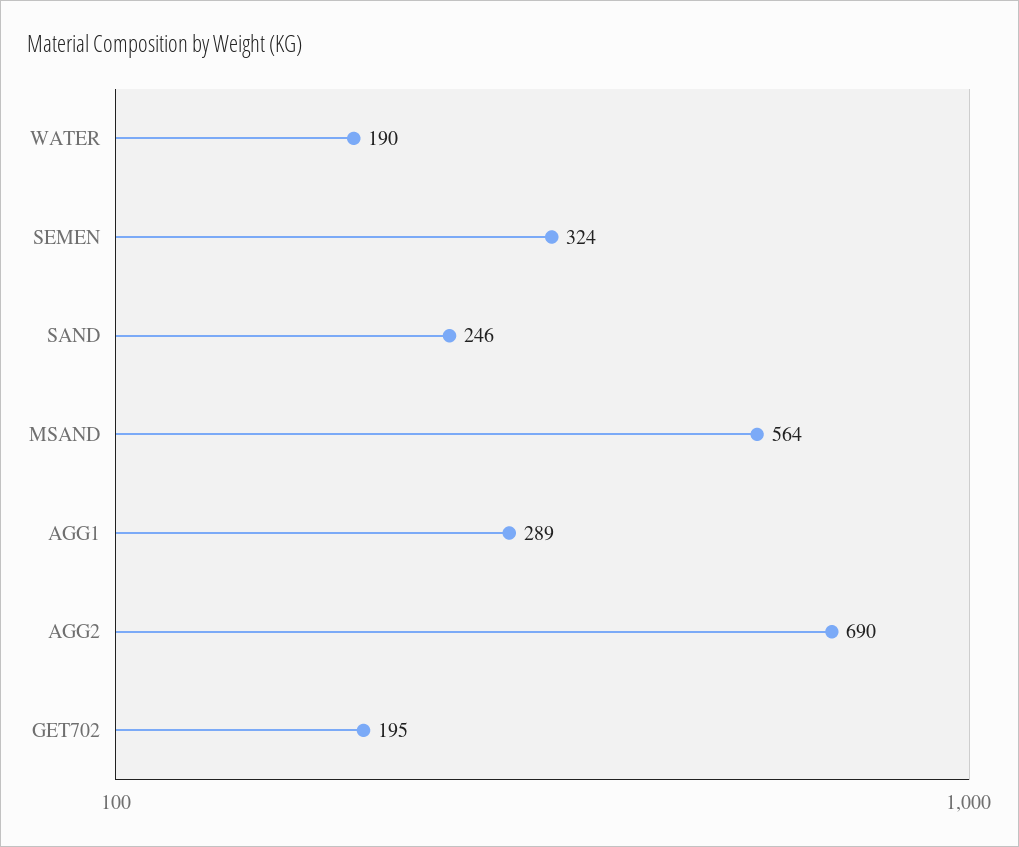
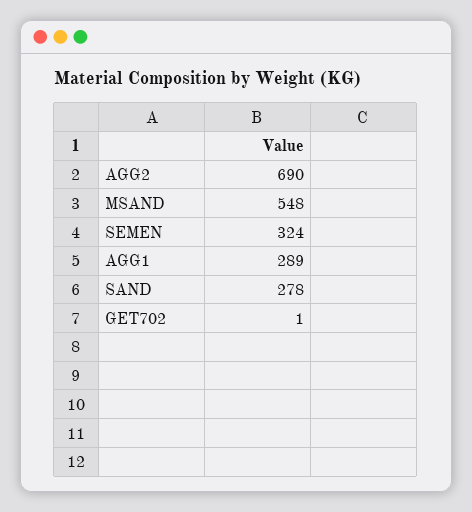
  {
-   "WATER": 190,
    "SEMEN": 324,
-   "SAND": 246,
+   "SAND": 278,
-   "MSAND": 564,
+   "MSAND": 548,
    "AGG1": 289,
    "AGG2": 690,
-   "GET702": 195
+   "GET702": 1
  }

